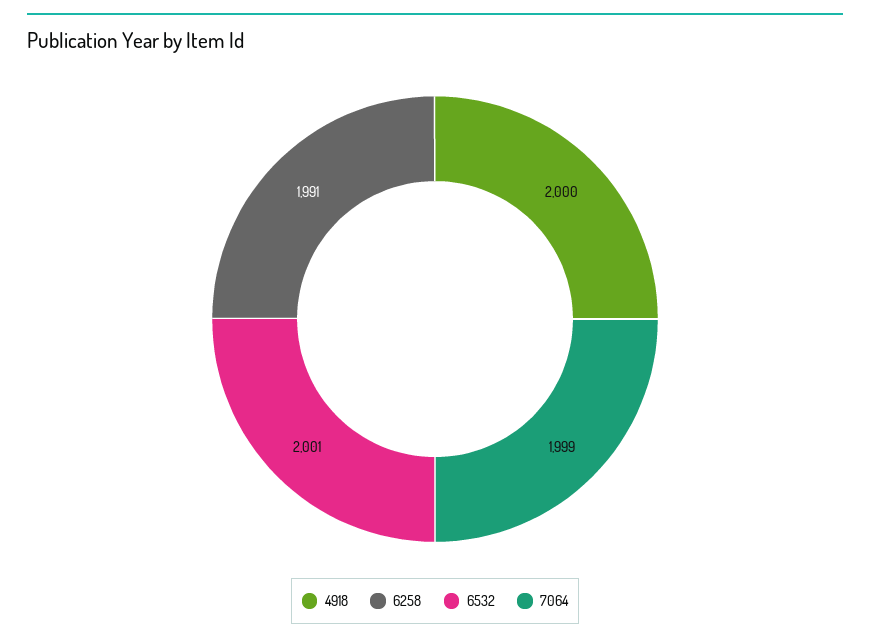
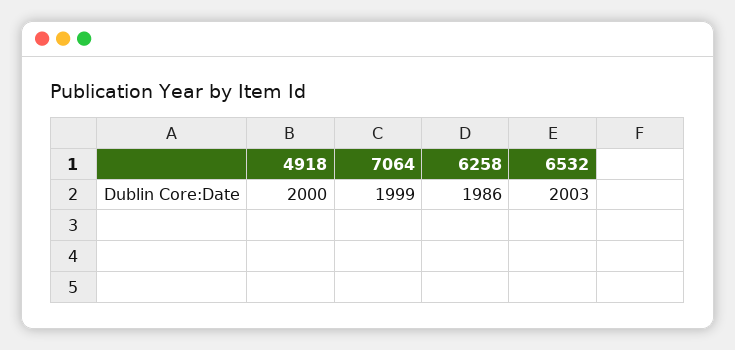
  {
    "4918": 2000,
-   "6258": 1991,
+   "6258": 1986,
-   "6532": 2001,
+   "6532": 2003,
    "7064": 1999
  }

